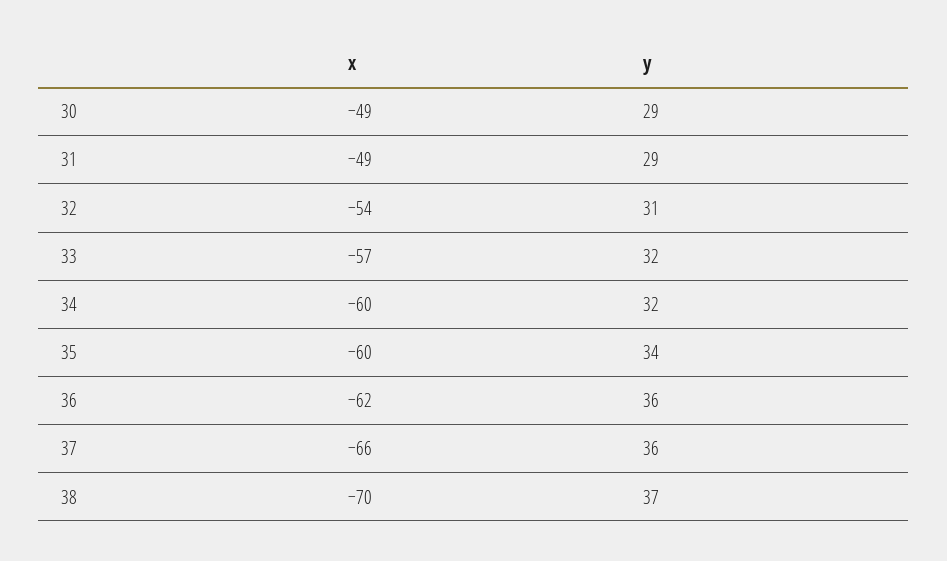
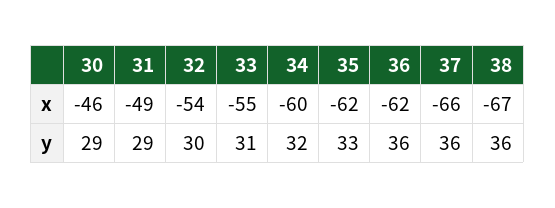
  {
    "x": {
-     "30": -49,
+     "30": -46,
      "31": -49,
      "32": -54,
-     "33": -57,
+     "33": -55,
      "34": -60,
-     "35": -60,
+     "35": -62,
      "36": -62,
      "37": -66,
-     "38": -70
+     "38": -67
    },
    "y": {
      "30": 29,
      "31": 29,
-     "32": 31,
+     "32": 30,
-     "33": 32,
+     "33": 31,
      "34": 32,
-     "35": 34,
+     "35": 33,
      "36": 36,
      "37": 36,
-     "38": 37
+     "38": 36
    }
  }

